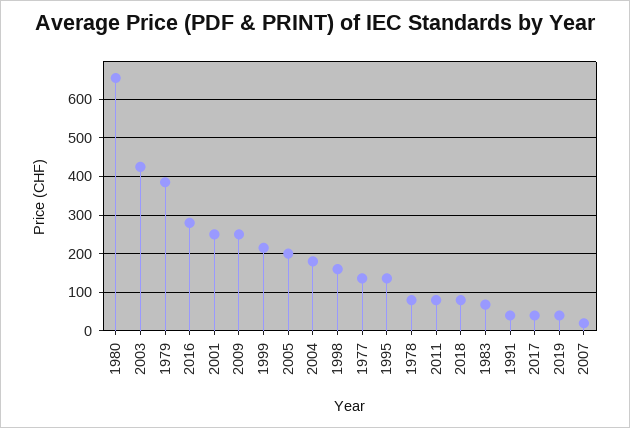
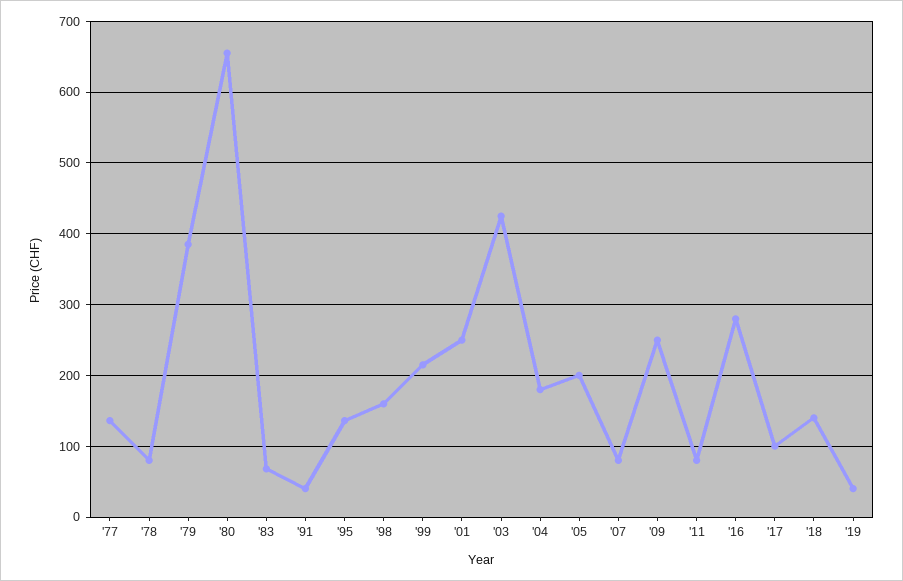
  {
    "1980": 660,
    "2003": 430,
    "1979": 390,
    "2016": 280,
    "2001": 250,
    "2009": 250,
    "1999": 220,
    "2005": 200,
    "2004": 180,
    "1998": 160,
    "1977": 140,
    "1995": 140,
    "1978": 80,
    "2011": 80,
-   "2018": 80,
+   "2018": 140,
    "1983": 70,
    "1991": 40,
-   "2017": 40,
+   "2017": 100,
    "2019": 40,
-   "2007": 20
+   "2007": 80
  }

